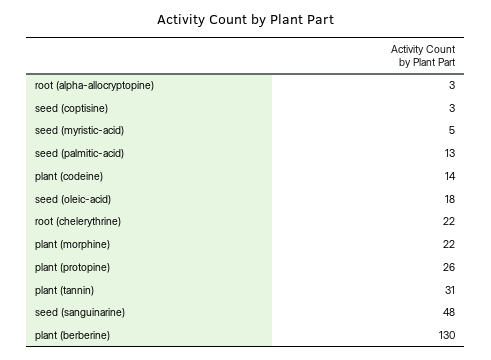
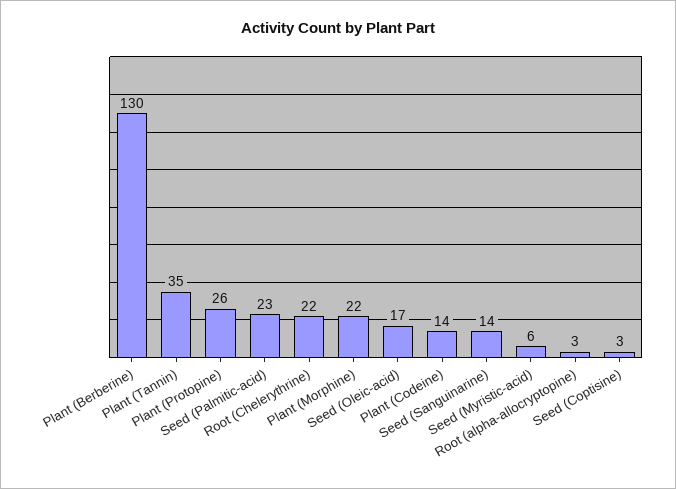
  {
    "root (alpha-allocryptopine)": 3,
    "seed (coptisine)": 3,
-   "seed (myristic-acid)": 5,
+   "seed (myristic-acid)": 6,
-   "seed (palmitic-acid)": 13,
+   "seed (palmitic-acid)": 23,
    "plant (codeine)": 14,
-   "seed (oleic-acid)": 18,
+   "seed (oleic-acid)": 17,
    "root (chelerythrine)": 22,
    "plant (morphine)": 22,
    "plant (protopine)": 26,
-   "plant (tannin)": 31,
+   "plant (tannin)": 35,
-   "seed (sanguinarine)": 48,
+   "seed (sanguinarine)": 14,
    "plant (berberine)": 130
  }

